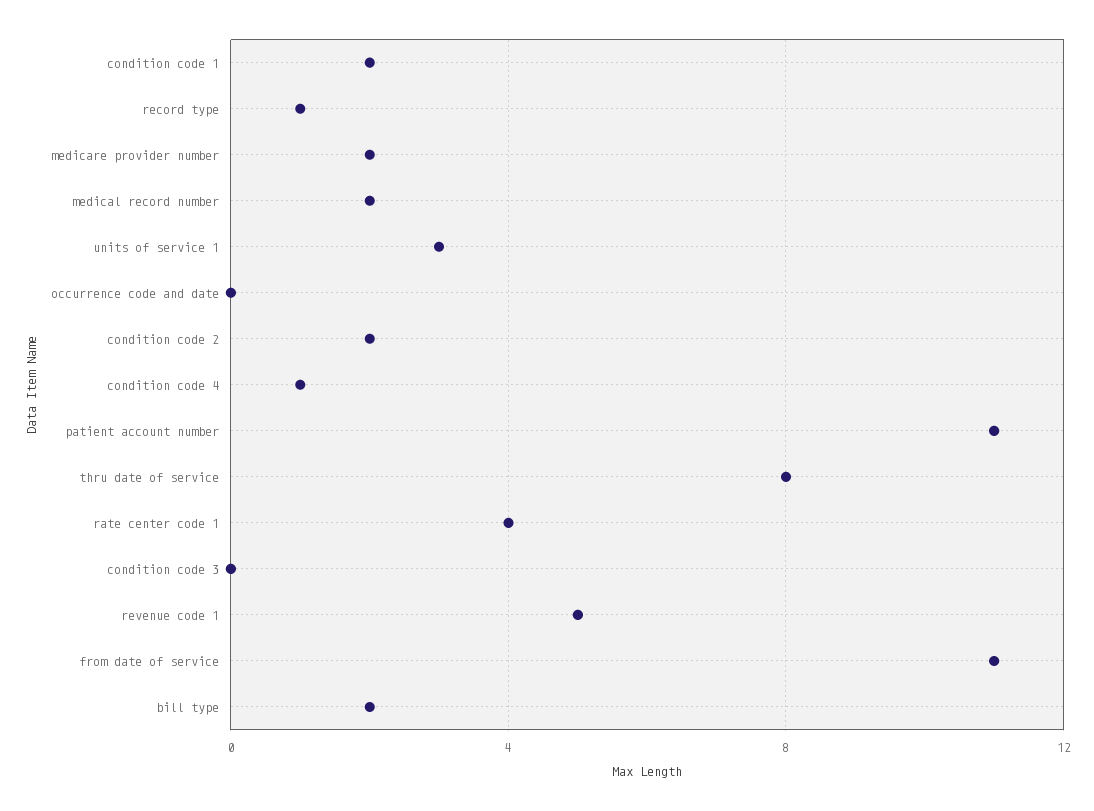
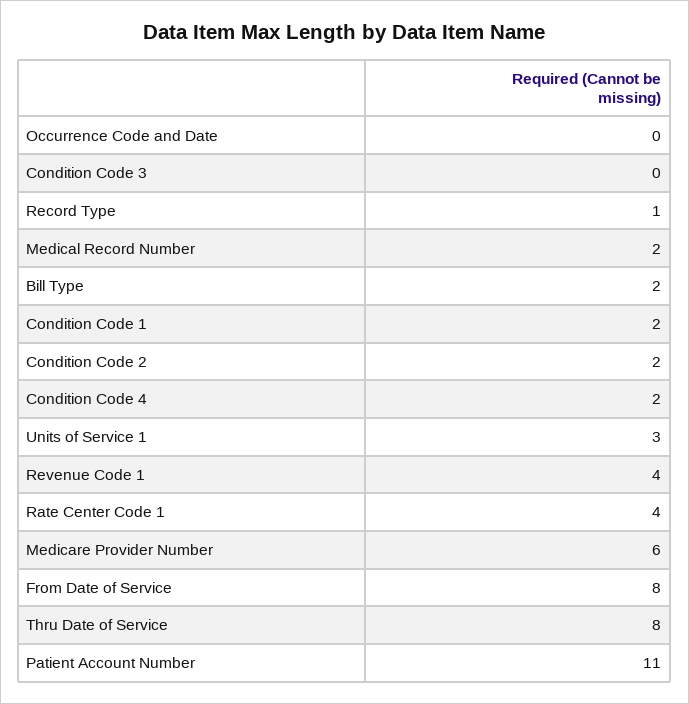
  {
    "condition code 1": 2,
    "record type": 1,
-   "medicare provider number": 2,
+   "medicare provider number": 6,
    "medical record number": 2,
    "units of service 1": 3,
    "occurrence code and date": 0,
    "condition code 2": 2,
-   "condition code 4": 1,
+   "condition code 4": 2,
    "patient account number": 11,
    "thru date of service": 8,
    "rate center code 1": 4,
    "condition code 3": 0,
-   "revenue code 1": 5,
+   "revenue code 1": 4,
-   "from date of service": 11,
+   "from date of service": 8,
    "bill type": 2
  }

